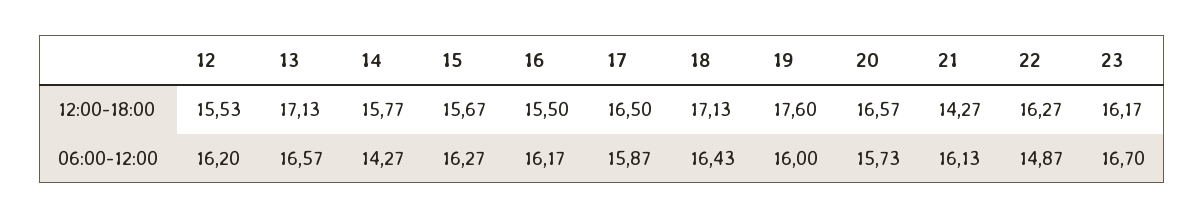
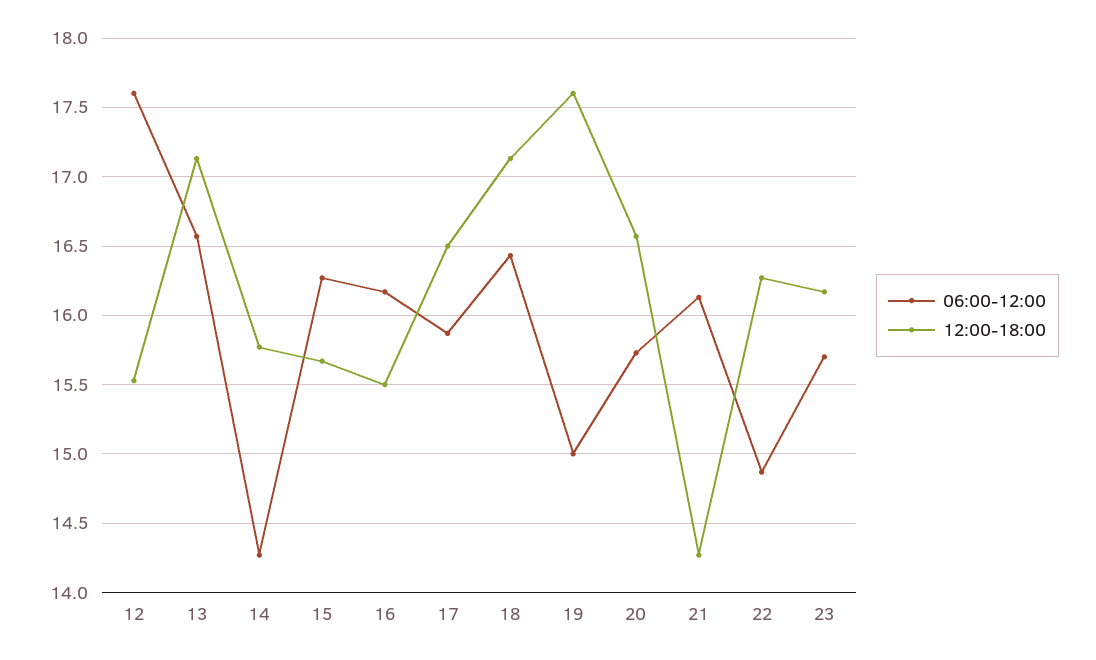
  {
    "12:00-18:00": {
      "12": 15.53,
      "13": 17.13,
      "14": 15.77,
      "15": 15.67,
      "16": 15.5,
      "17": 16.5,
      "18": 17.13,
      "19": 17.6,
      "20": 16.57,
      "21": 14.27,
      "22": 16.27,
      "23": 16.17
    },
    "06:00-12:00": {
-     "12": 16.2,
+     "12": 17.6,
      "13": 16.57,
      "14": 14.27,
      "15": 16.27,
      "16": 16.17,
      "17": 15.87,
      "18": 16.43,
-     "19": 16,
+     "19": 15,
      "20": 15.73,
      "21": 16.13,
      "22": 14.87,
-     "23": 16.7
+     "23": 15.7
    }
  }

